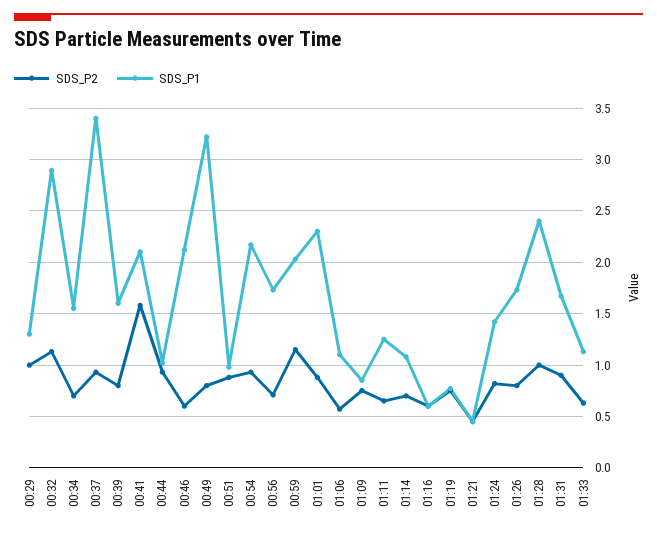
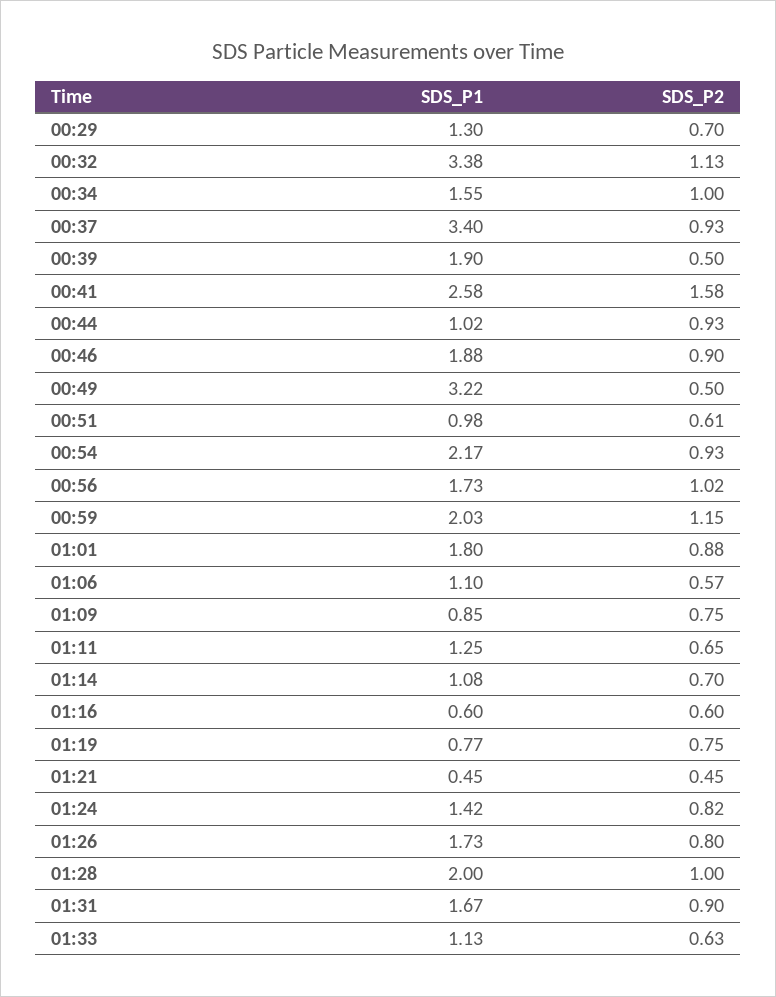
  {
    "SDS_P2": {
-     "00:29": 1,
+     "00:29": 0.7,
      "00:32": 1.13,
-     "00:34": 0.7,
+     "00:34": 1,
      "00:37": 0.93,
-     "00:39": 0.8,
+     "00:39": 0.5,
      "00:41": 1.58,
      "00:44": 0.93,
-     "00:46": 0.6,
+     "00:46": 0.9,
-     "00:49": 0.8,
+     "00:49": 0.5,
-     "00:51": 0.9,
+     "00:51": 0.61,
      "00:54": 0.93,
-     "00:56": 0.7,
+     "00:56": 1.02,
      "00:59": 1.15,
      "01:01": 0.88,
      "01:06": 0.57,
      "01:09": 0.75,
      "01:11": 0.65,
      "01:14": 0.7,
      "01:16": 0.6,
      "01:19": 0.75,
      "01:21": 0.45,
      "01:24": 0.82,
      "01:26": 0.8,
      "01:28": 1,
      "01:31": 0.9,
      "01:33": 0.63
    },
    "SDS_P1": {
      "00:29": 1.3,
-     "00:32": 2.9,
+     "00:32": 3.38,
      "00:34": 1.55,
      "00:37": 3.4,
-     "00:39": 1.6,
+     "00:39": 1.9,
-     "00:41": 2.1,
+     "00:41": 2.58,
      "00:44": 1.02,
-     "00:46": 2.1,
+     "00:46": 1.88,
      "00:49": 3.22,
      "00:51": 0.98,
      "00:54": 2.17,
      "00:56": 1.73,
      "00:59": 2.03,
-     "01:01": 2.3,
+     "01:01": 1.8,
      "01:06": 1.1,
      "01:09": 0.85,
      "01:11": 1.25,
      "01:14": 1.08,
      "01:16": 0.6,
      "01:19": 0.77,
      "01:21": 0.45,
      "01:24": 1.42,
      "01:26": 1.73,
-     "01:28": 2.4,
+     "01:28": 2,
      "01:31": 1.67,
      "01:33": 1.13
    }
  }

